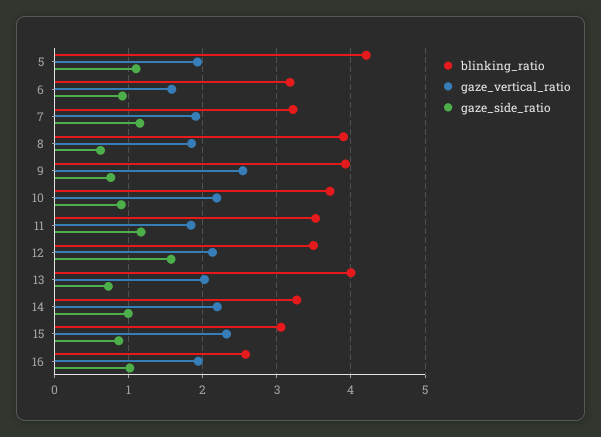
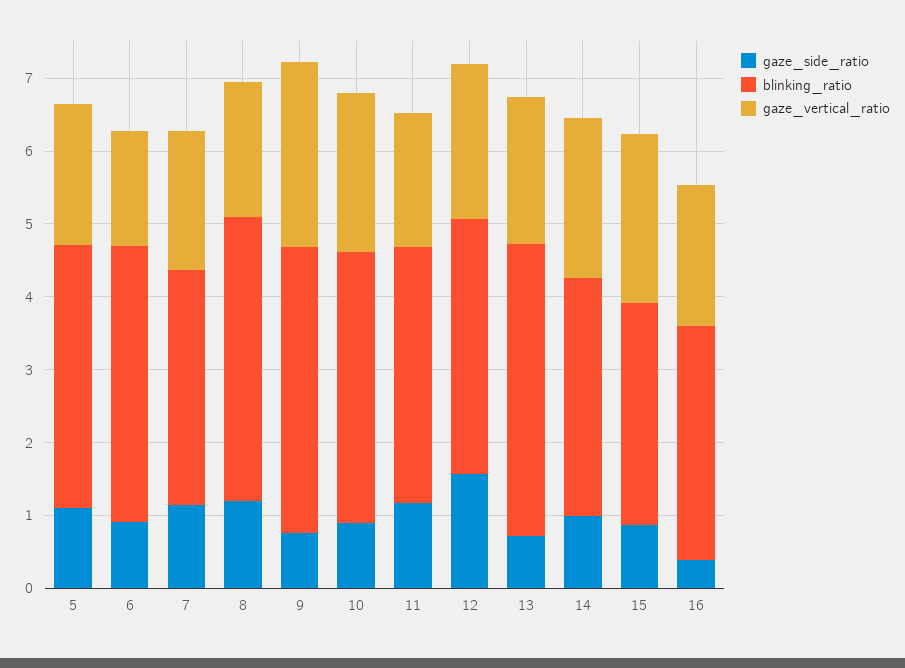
  {
    "blinking_ratio": {
-     "5": 4.2,
+     "5": 3.6,
-     "6": 3.2,
+     "6": 3.8,
      "7": 3.2,
      "8": 3.9,
      "9": 3.9,
      "10": 3.7,
      "11": 3.5,
      "12": 3.5,
      "13": 4,
      "14": 3.3,
      "15": 3.1,
-     "16": 2.6
+     "16": 3.2
    },
    "gaze_vertical_ratio": {
      "5": 1.9,
      "6": 1.6,
      "7": 1.9,
      "8": 1.8,
      "9": 2.5,
      "10": 2.2,
      "11": 1.8,
      "12": 2.1,
      "13": 2,
      "14": 2.2,
      "15": 2.3,
      "16": 1.9
    },
    "gaze_side_ratio": {
      "5": 1.1,
      "6": 0.9,
      "7": 1.1,
-     "8": 0.6,
+     "8": 1.2,
      "9": 0.8,
      "10": 0.9,
      "11": 1.2,
      "12": 1.6,
      "13": 0.7,
      "14": 1,
      "15": 0.9,
-     "16": 1
+     "16": 0.4
    }
  }

